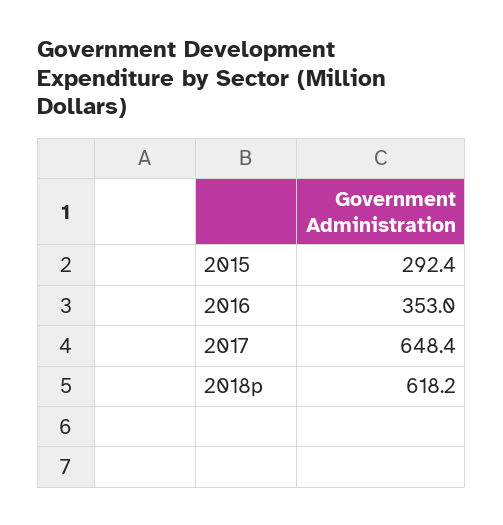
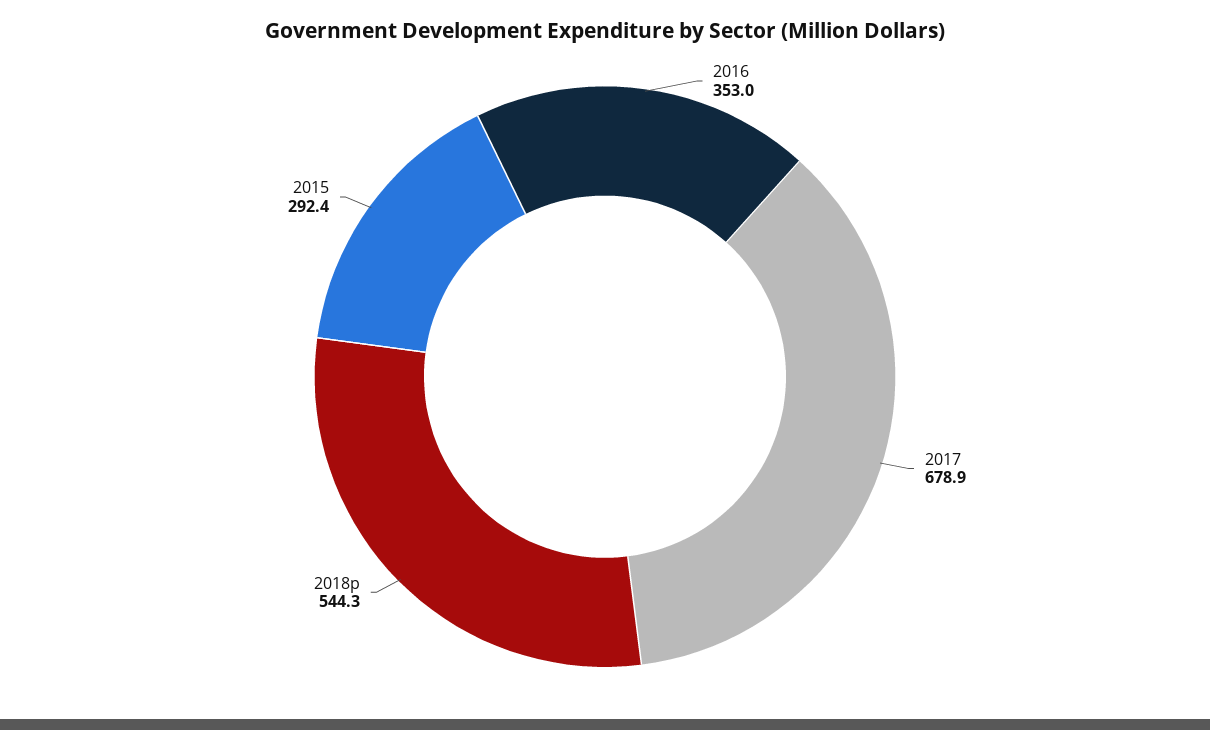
  {
    "2015": 292.4,
    "2016": 353,
-   "2017": 648.4,
+   "2017": 678.9,
-   "2018p": 618.2
+   "2018p": 544.3
  }

